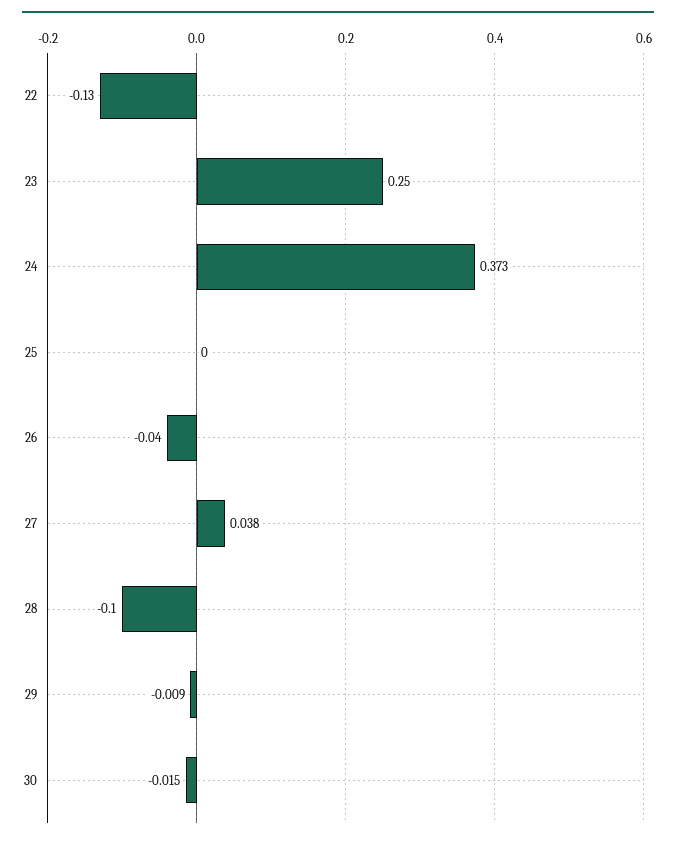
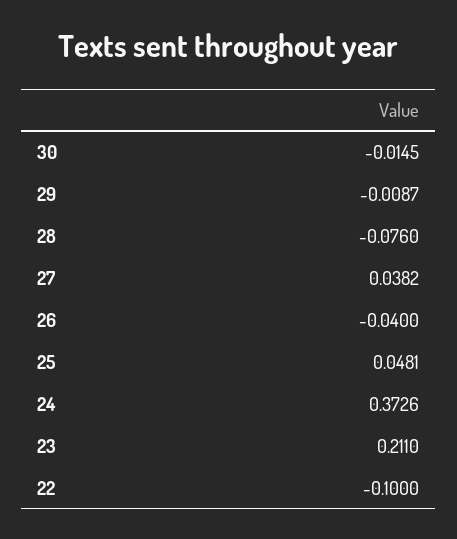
  {
-   "22": -0.13,
+   "22": -0.1,
-   "23": 0.25,
+   "23": 0.211,
    "24": 0.3726,
-   "25": 0,
+   "25": 0.0481,
    "26": -0.04,
    "27": 0.0382,
-   "28": -0.1,
+   "28": -0.076,
    "29": -0.0087,
    "30": -0.0145
  }

